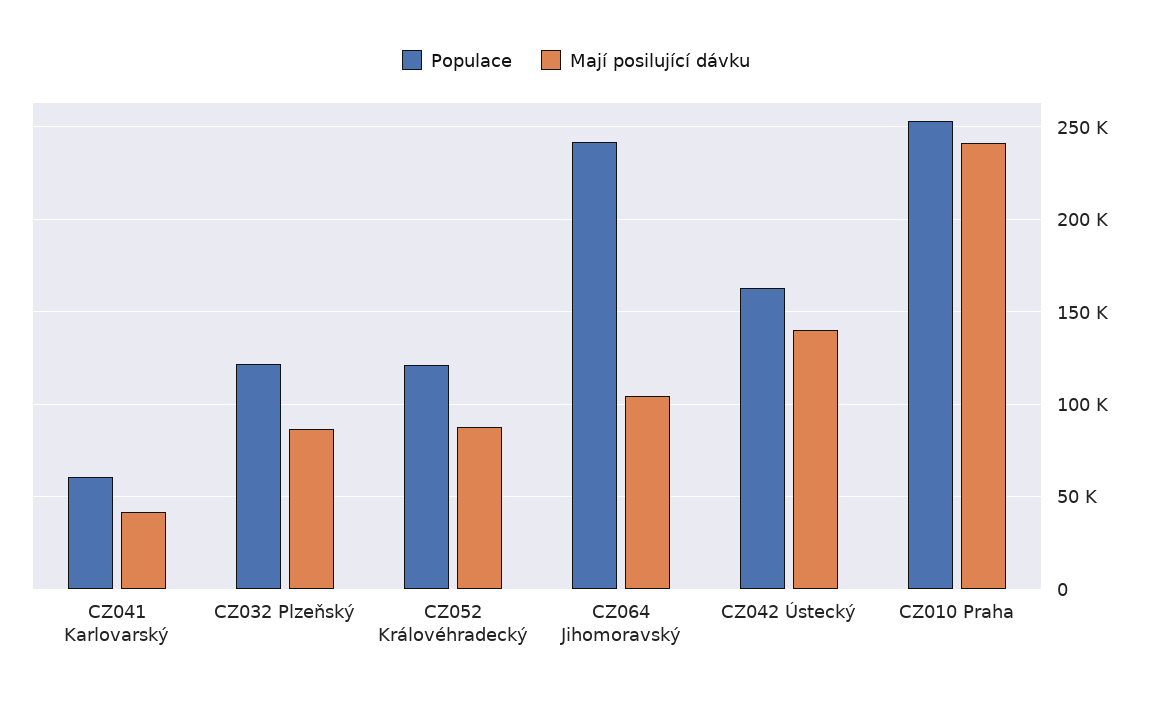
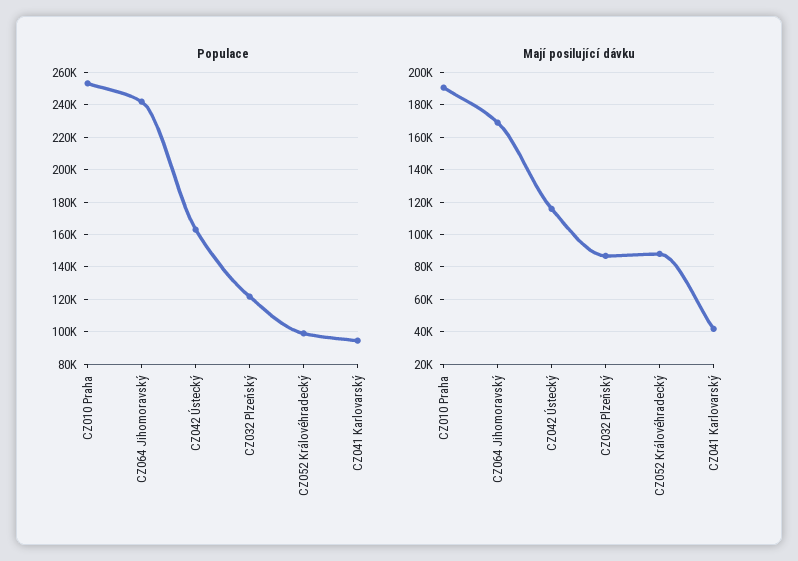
  {
    "Populace": {
-     "CZ041 Karlovarský": 60000,
+     "CZ041 Karlovarský": 95000,
      "CZ032 Plzeňský": 120000,
-     "CZ052 Královéhradecký": 120000,
+     "CZ052 Královéhradecký": 100000,
      "CZ064 Jihomoravský": 240000,
      "CZ042 Ústecký": 165000,
      "CZ010 Praha": 255000
    },
    "Mají posilující dávku": {
      "CZ041 Karlovarský": 40000,
      "CZ032 Plzeňský": 85000,
      "CZ052 Královéhradecký": 90000,
-     "CZ064 Jihomoravský": 105000,
+     "CZ064 Jihomoravský": 170000,
-     "CZ042 Ústecký": 140000,
+     "CZ042 Ústecký": 115000,
-     "CZ010 Praha": 240000
+     "CZ010 Praha": 190000
    }
  }

